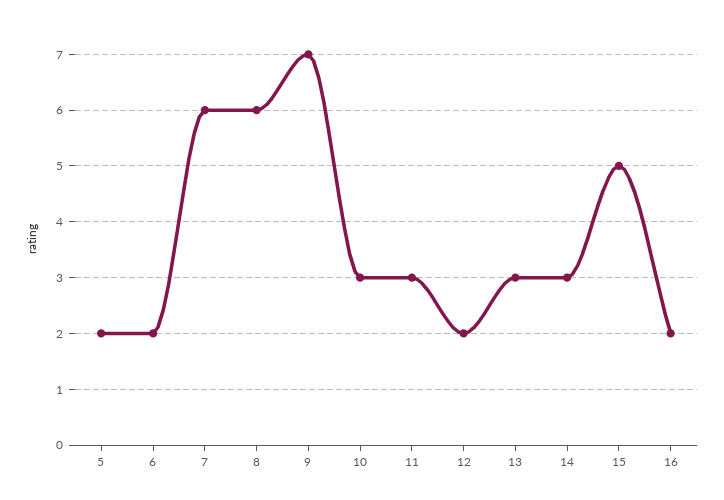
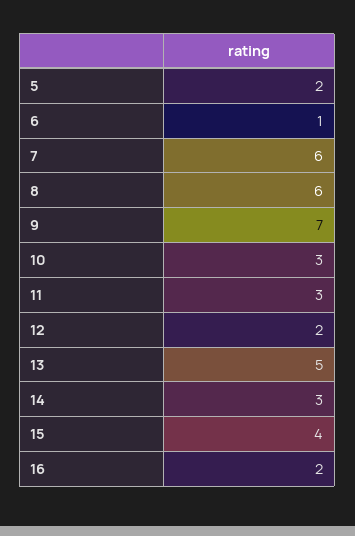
  {
    "5": 2,
-   "6": 2,
+   "6": 1,
    "7": 6,
    "8": 6,
    "9": 7,
    "10": 3,
    "11": 3,
    "12": 2,
-   "13": 3,
+   "13": 5,
    "14": 3,
-   "15": 5,
+   "15": 4,
    "16": 2
  }

